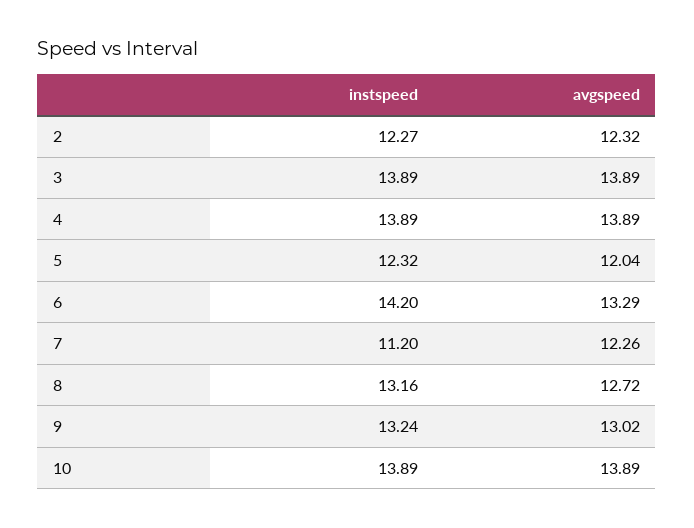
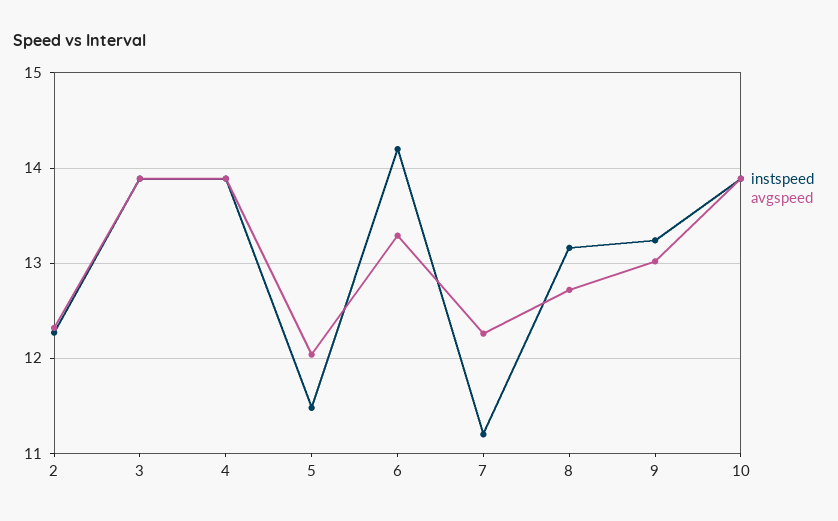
  {
    "instspeed": {
      "2": 12.27,
      "3": 13.89,
      "4": 13.89,
-     "5": 12.32,
+     "5": 11.5,
      "6": 14.2,
      "7": 11.2,
      "8": 13.16,
      "9": 13.24,
      "10": 13.89
    },
    "avgspeed": {
      "2": 12.32,
      "3": 13.89,
      "4": 13.89,
      "5": 12.04,
      "6": 13.29,
      "7": 12.26,
      "8": 12.72,
      "9": 13.02,
      "10": 13.89
    }
  }

